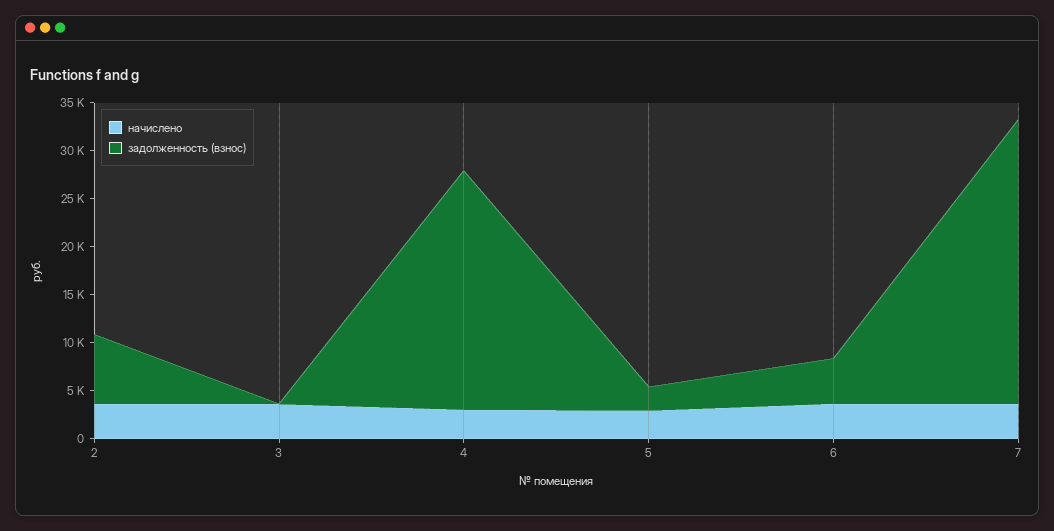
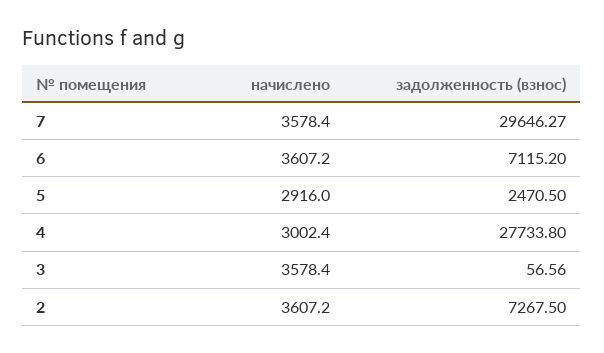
  {
    "начислено": {
      "2": 3607.2,
      "3": 3578.4,
      "4": 3002.4,
      "5": 2916,
      "6": 3607.2,
      "7": 3578.4
    },
    "задолженность (взнос)": {
      "2": 7267.5,
      "3": 56.56,
-     "4": 25000,
+     "4": 27733.8,
      "5": 2470.5,
-     "6": 5000,
+     "6": 7115.2,
      "7": 29646.27
    }
  }

